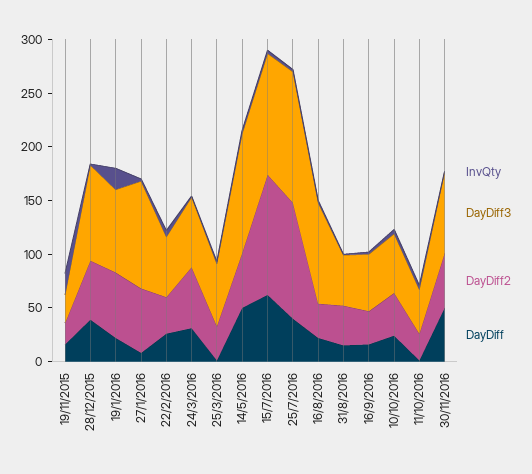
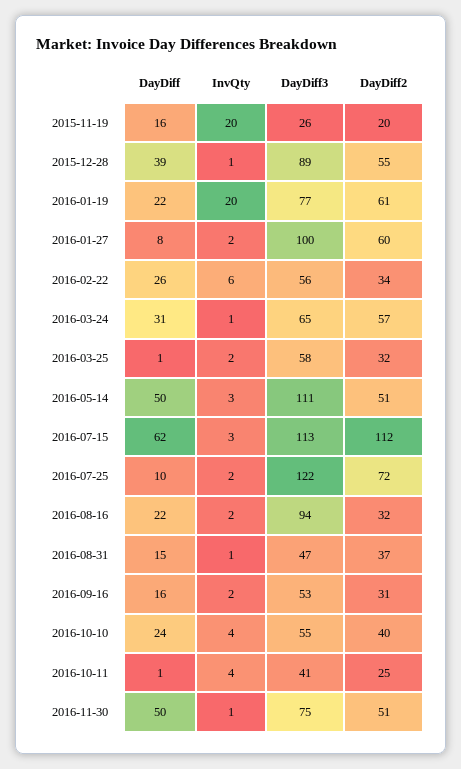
  {
    "InvQty": {
      "19/11/2015": 20,
      "28/12/2015": 1,
      "19/1/2016": 20,
      "27/1/2016": 2,
      "22/2/2016": 6,
      "24/3/2016": 1,
      "25/3/2016": 2,
      "14/5/2016": 3,
      "15/7/2016": 3,
      "25/7/2016": 2,
      "16/8/2016": 2,
      "31/8/2016": 1,
      "16/9/2016": 2,
      "10/10/2016": 4,
      "11/10/2016": 4,
      "30/11/2016": 1
    },
    "DayDiff3": {
      "19/11/2015": 26,
      "28/12/2015": 89,
      "19/1/2016": 77,
      "27/1/2016": 100,
      "22/2/2016": 56,
      "24/3/2016": 65,
      "25/3/2016": 58,
      "14/5/2016": 111,
      "15/7/2016": 113,
      "25/7/2016": 122,
      "16/8/2016": 94,
      "31/8/2016": 47,
      "16/9/2016": 53,
      "10/10/2016": 55,
      "11/10/2016": 41,
      "30/11/2016": 75
    },
    "DayDiff2": {
      "19/11/2015": 20,
      "28/12/2015": 55,
      "19/1/2016": 61,
      "27/1/2016": 60,
      "22/2/2016": 34,
      "24/3/2016": 57,
      "25/3/2016": 32,
      "14/5/2016": 51,
      "15/7/2016": 112,
-     "25/7/2016": 110,
+     "25/7/2016": 72,
      "16/8/2016": 32,
      "31/8/2016": 37,
      "16/9/2016": 31,
      "10/10/2016": 40,
      "11/10/2016": 25,
      "30/11/2016": 51
    },
    "DayDiff": {
      "19/11/2015": 16,
      "28/12/2015": 39,
      "19/1/2016": 22,
      "27/1/2016": 8,
      "22/2/2016": 26,
      "24/3/2016": 31,
      "25/3/2016": 1,
      "14/5/2016": 50,
      "15/7/2016": 62,
-     "25/7/2016": 40,
+     "25/7/2016": 10,
      "16/8/2016": 22,
      "31/8/2016": 15,
      "16/9/2016": 16,
      "10/10/2016": 24,
      "11/10/2016": 1,
      "30/11/2016": 50
    }
  }

